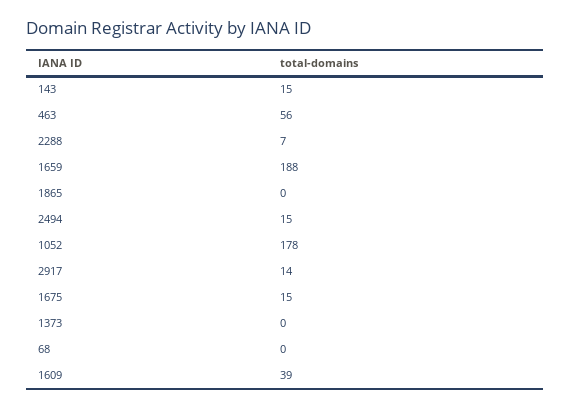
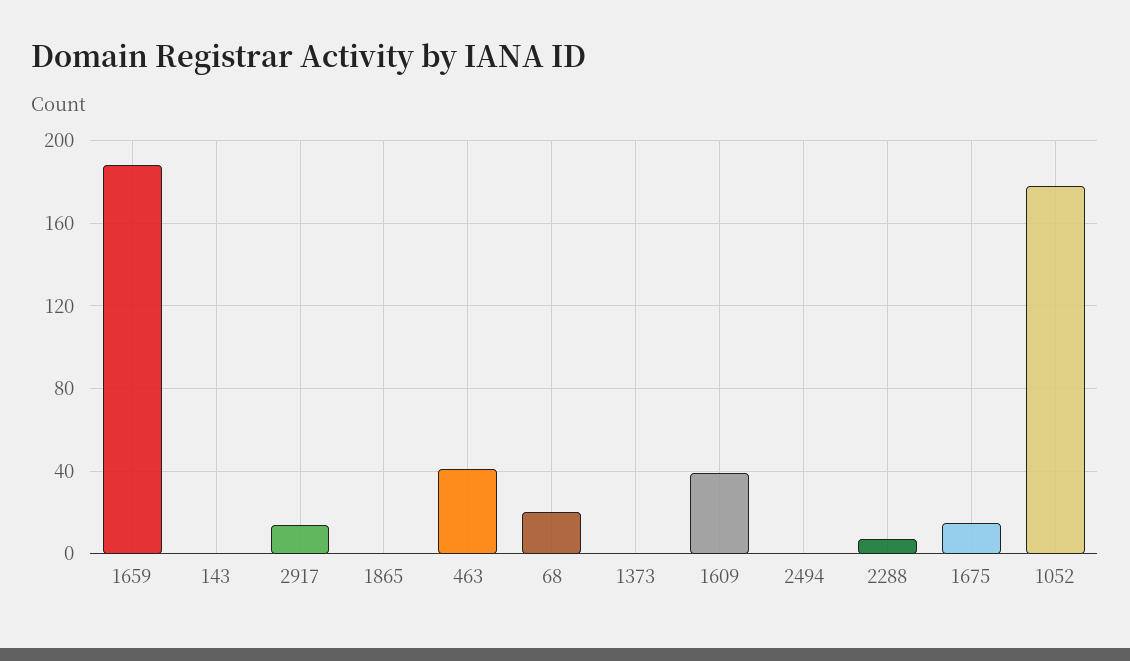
  {
-   "143": 15,
+   "143": 0,
-   "463": 56,
+   "463": 40,
    "2288": 7,
    "1659": 188,
    "1865": 0,
-   "2494": 15,
+   "2494": 0,
    "1052": 178,
    "2917": 14,
    "1675": 15,
    "1373": 0,
-   "68": 0,
+   "68": 20,
    "1609": 39
  }

